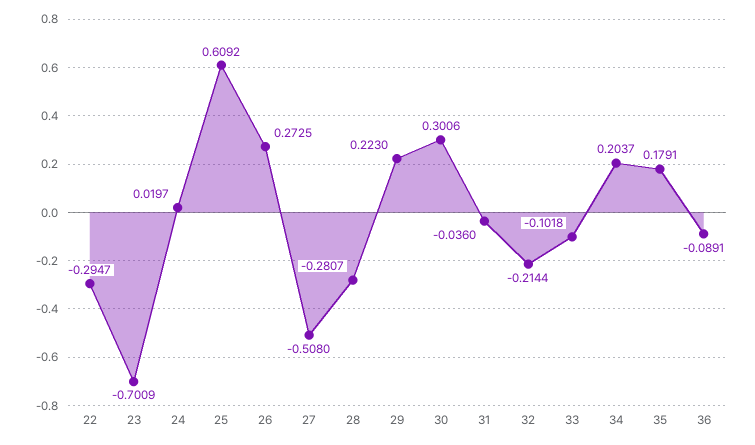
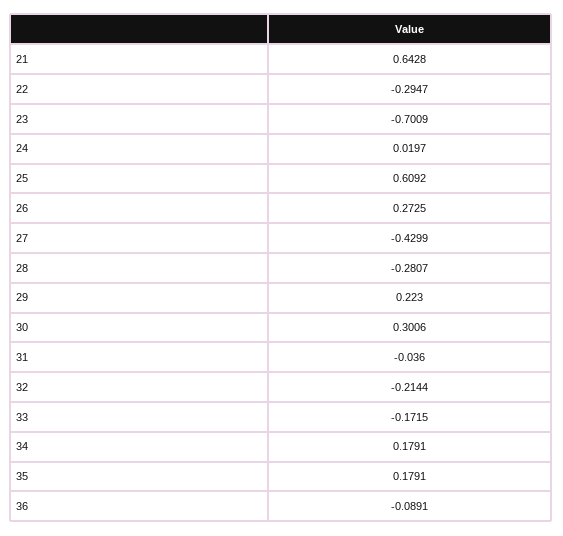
  {
    "22": -0.2947,
    "23": -0.7009,
    "24": 0.0197,
    "25": 0.6092,
    "26": 0.2725,
-   "27": -0.508,
+   "27": -0.4299,
    "28": -0.2807,
    "29": 0.223,
    "30": 0.3006,
    "31": -0.036,
    "32": -0.2144,
-   "33": -0.1018,
+   "33": -0.1715,
-   "34": 0.2037,
+   "34": 0.1791,
    "35": 0.1791,
-   "36": -0.0891
+   "36": -0.0891,
+   "21": 0.6428
  }

